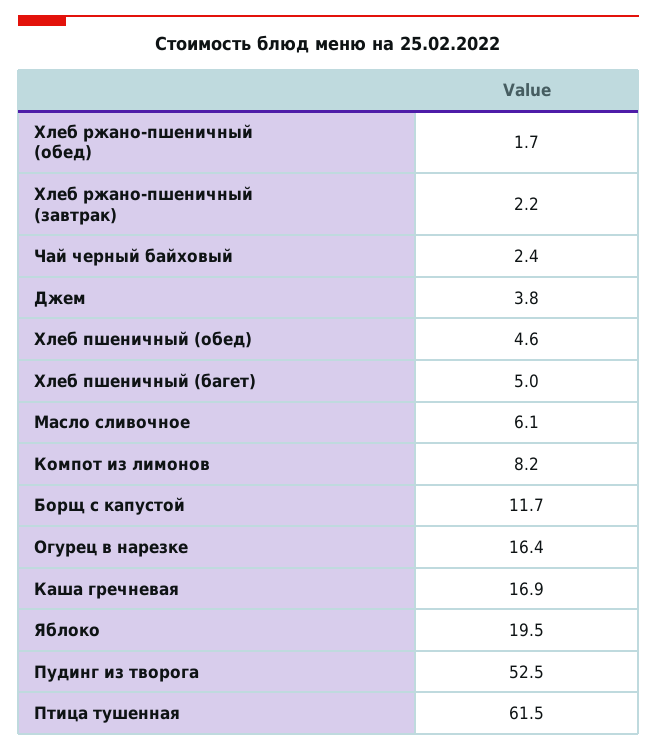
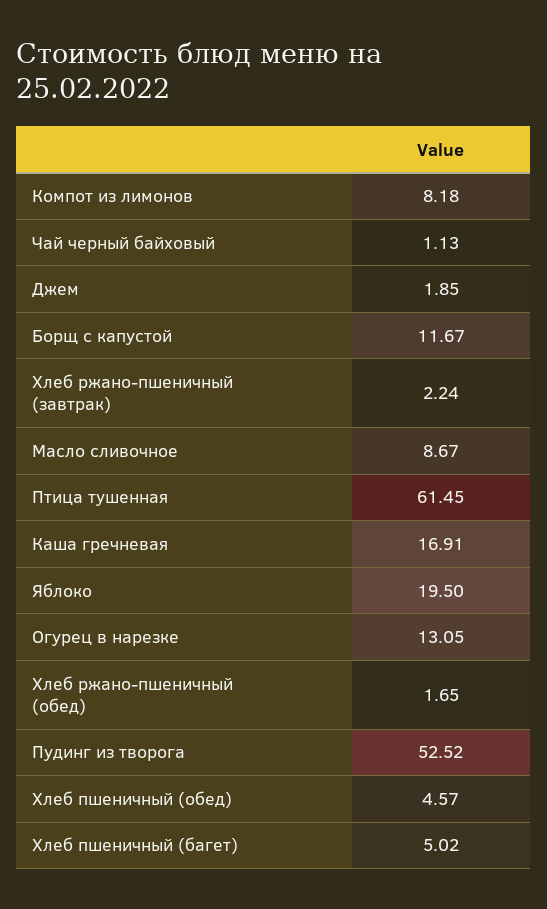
  {
    "Хлеб ржано-пшеничный (обед)": 1.65,
    "Хлеб ржано-пшеничный (завтрак)": 2.24,
-   "Чай черный байховый": 2.4,
+   "Чай черный байховый": 1.13,
-   "Джем": 3.8,
+   "Джем": 1.85,
    "Хлеб пшеничный (обед)": 4.57,
    "Хлеб пшеничный (багет)": 5.02,
-   "Масло сливочное": 6.1,
+   "Масло сливочное": 8.67,
    "Компот из лимонов": 8.18,
    "Борщ с капустой": 11.67,
-   "Огурец в нарезке": 16.4,
+   "Огурец в нарезке": 13.05,
    "Каша гречневая": 16.91,
    "Яблоко": 19.5,
    "Пудинг из творога": 52.52,
    "Птица тушенная": 61.45
  }

